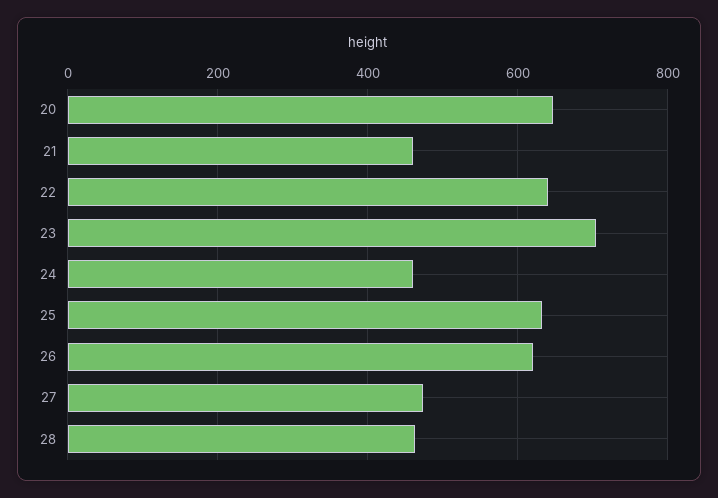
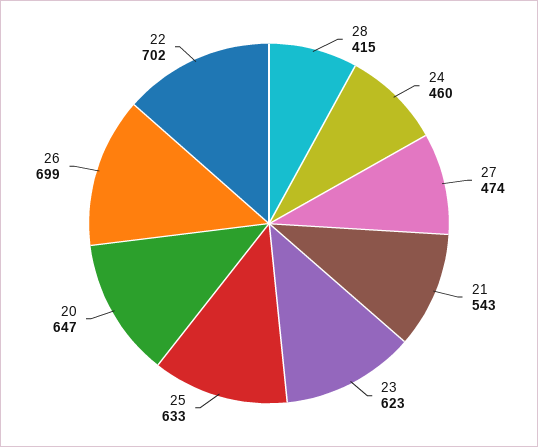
  {
    "20": 647,
-   "21": 460,
+   "21": 543,
-   "22": 640,
+   "22": 702,
-   "23": 700,
+   "23": 623,
    "24": 460,
    "25": 633,
-   "26": 620,
+   "26": 699,
    "27": 474,
-   "28": 460
+   "28": 415
  }

